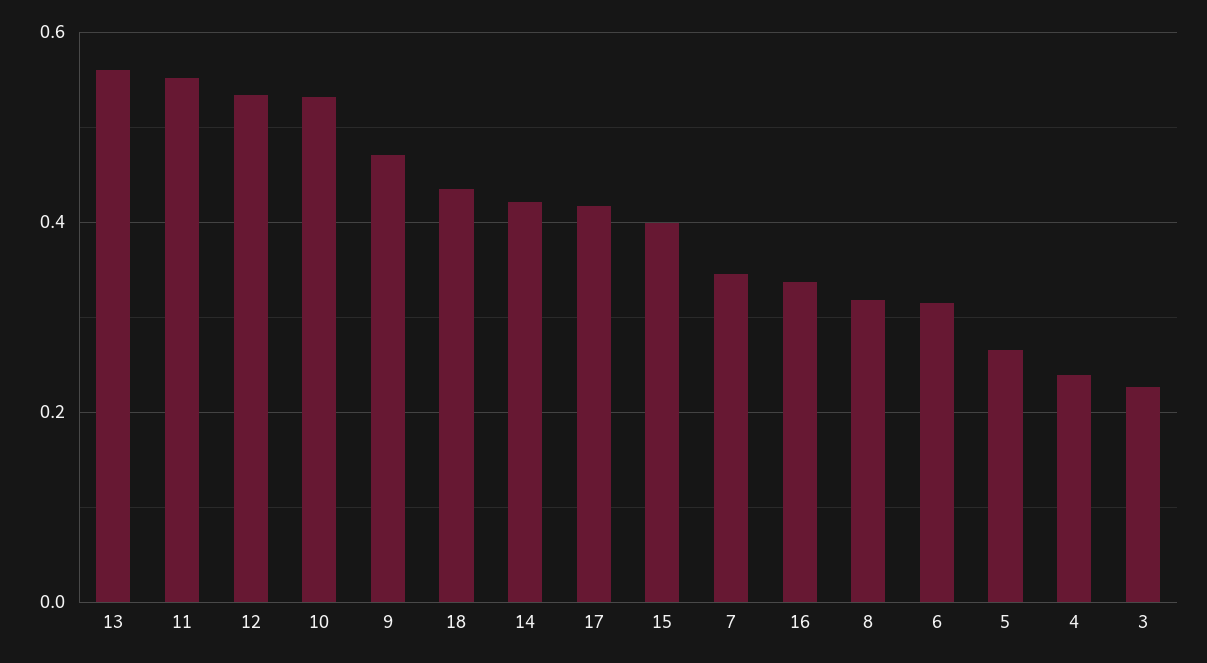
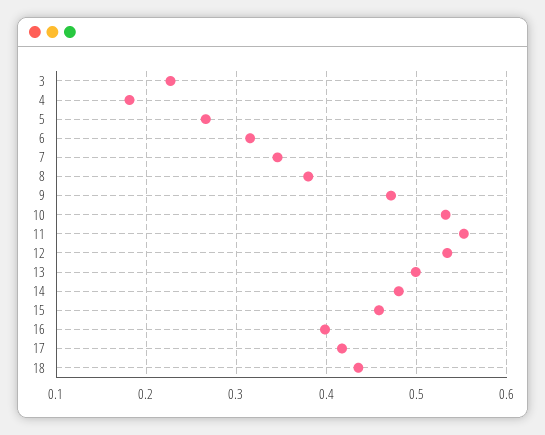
  {
-   "13": 0.56,
+   "13": 0.5,
    "11": 0.55,
    "12": 0.53,
    "10": 0.53,
    "9": 0.47,
    "18": 0.44,
-   "14": 0.42,
+   "14": 0.48,
    "17": 0.42,
-   "15": 0.4,
+   "15": 0.46,
    "7": 0.35,
-   "16": 0.34,
+   "16": 0.4,
-   "8": 0.32,
+   "8": 0.38,
    "6": 0.32,
    "5": 0.27,
-   "4": 0.24,
+   "4": 0.18,
    "3": 0.23
  }

